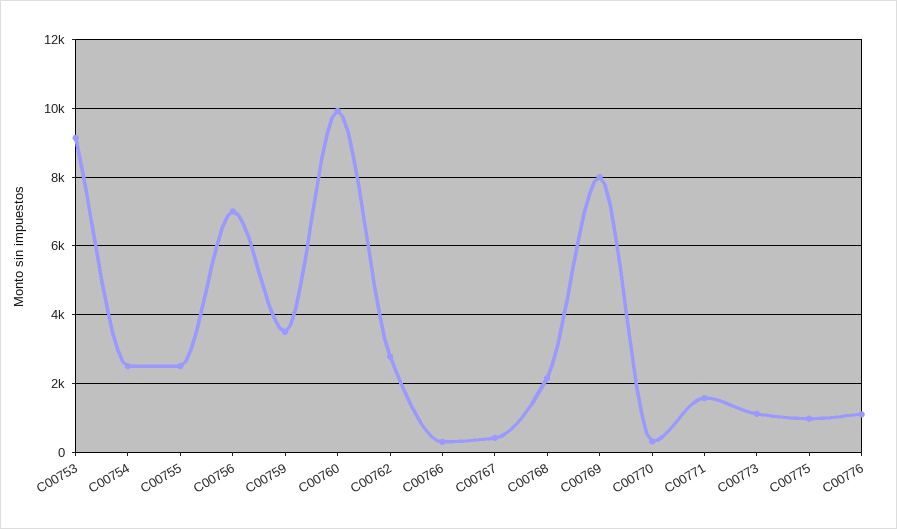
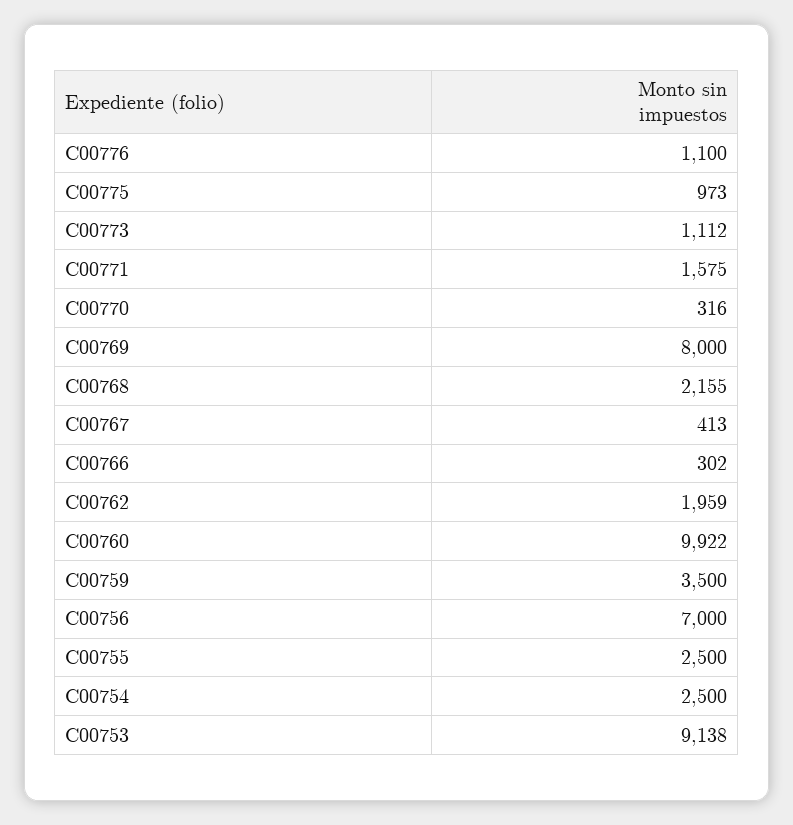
  {
    "C00753": 9138,
    "C00754": 2500,
    "C00755": 2500,
    "C00756": 7000,
    "C00759": 3500,
    "C00760": 9922,
-   "C00762": 2800,
+   "C00762": 1959,
    "C00766": 302,
    "C00767": 413,
    "C00768": 2155,
    "C00769": 8000,
    "C00770": 316,
    "C00771": 1575,
    "C00773": 1112,
    "C00775": 973,
    "C00776": 1100
  }

